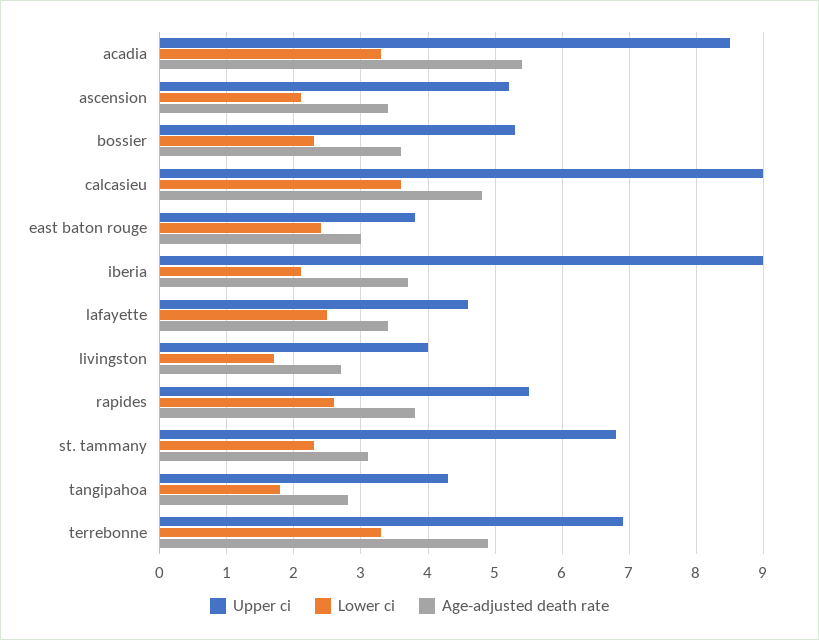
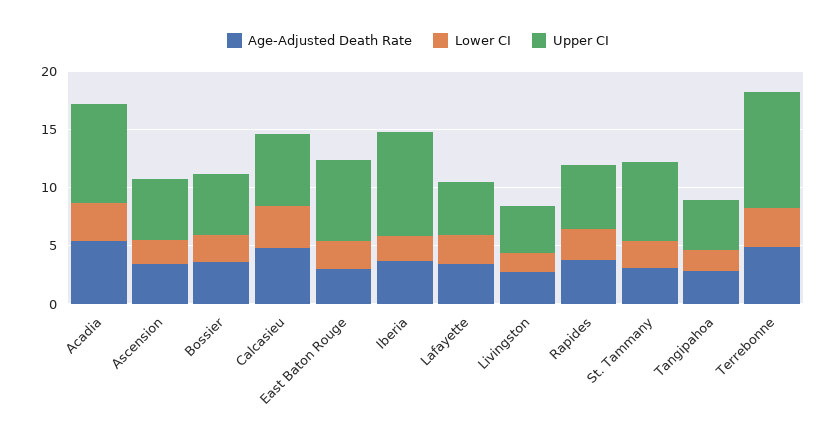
  {
    "Upper ci": {
      "acadia": 8.5,
      "ascension": 5.2,
      "bossier": 5.3,
-     "calcasieu": 9,
+     "calcasieu": 6,
-     "east baton rouge": 3.8,
+     "east baton rouge": 7,
      "iberia": 9,
      "lafayette": 4.6,
      "livingston": 4,
      "rapides": 5.5,
      "st. tammany": 6.8,
      "tangipahoa": 4.3,
-     "terrebonne": 6.9
+     "terrebonne": 10
    },
    "Lower ci": {
      "acadia": 3.3,
      "ascension": 2.1,
      "bossier": 2.3,
      "calcasieu": 3.6,
      "east baton rouge": 2.4,
      "iberia": 2.1,
      "lafayette": 2.5,
      "livingston": 1.7,
      "rapides": 2.6,
      "st. tammany": 2.3,
      "tangipahoa": 1.8,
      "terrebonne": 3.3
    },
    "Age-adjusted death rate": {
      "acadia": 5.4,
      "ascension": 3.4,
      "bossier": 3.6,
      "calcasieu": 4.8,
      "east baton rouge": 3,
      "iberia": 3.7,
      "lafayette": 3.4,
      "livingston": 2.7,
      "rapides": 3.8,
      "st. tammany": 3.1,
      "tangipahoa": 2.8,
      "terrebonne": 4.9
    }
  }

